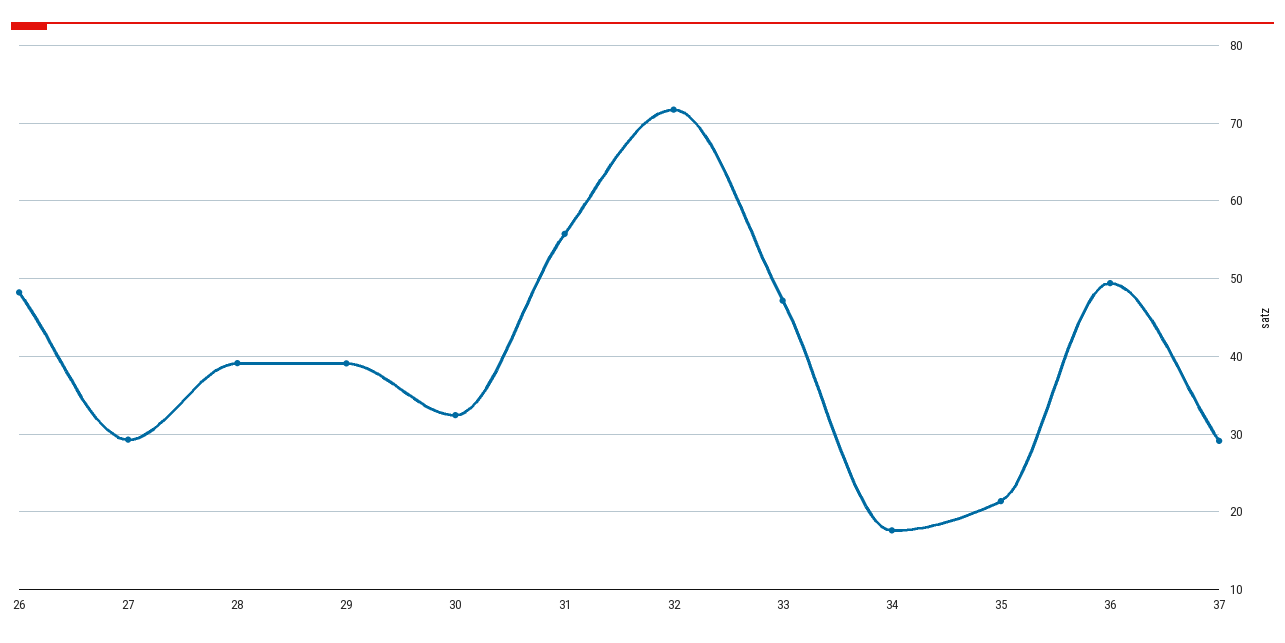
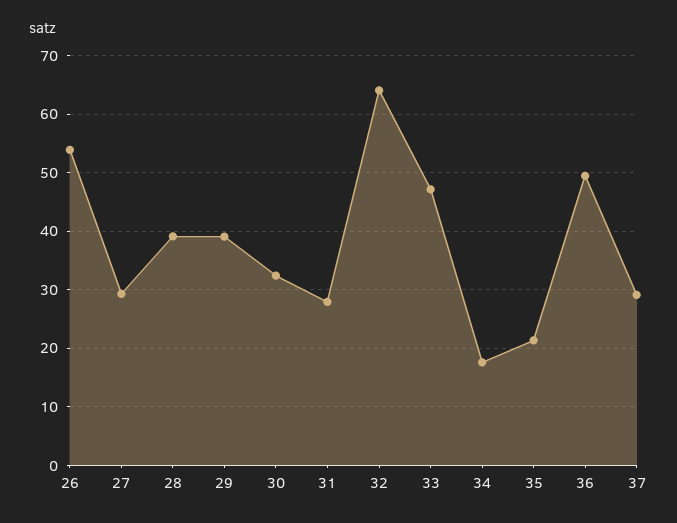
  {
-   "26": 48,
+   "26": 54,
    "27": 29,
    "28": 39,
    "29": 39,
    "30": 32,
-   "31": 56,
+   "31": 28,
-   "32": 72,
+   "32": 64,
    "33": 47,
    "34": 18,
    "35": 21,
    "36": 49,
    "37": 29
  }

